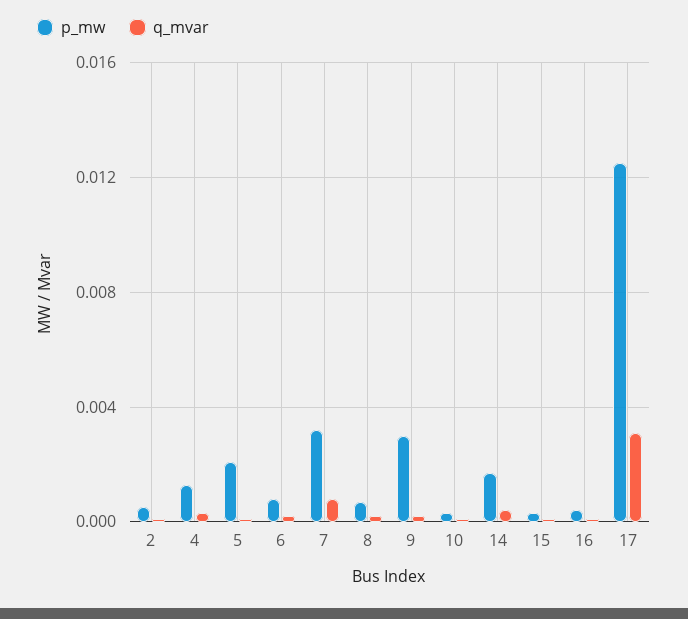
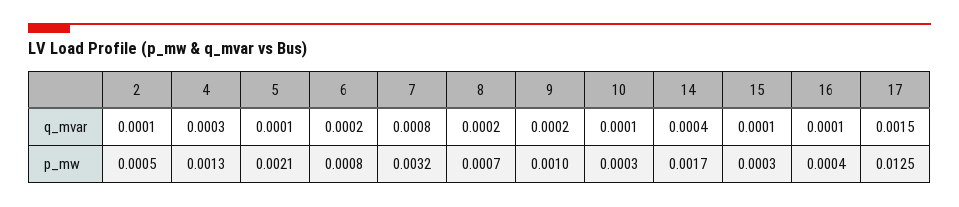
  {
    "p_mw": {
      "2": 0.0005,
      "4": 0.0013,
      "5": 0.0021,
      "6": 0.0008,
      "7": 0.0032,
      "8": 0.0007,
-     "9": 0.003,
+     "9": 0.001,
      "10": 0.0003,
      "14": 0.0017,
      "15": 0.0003,
      "16": 0.0004,
      "17": 0.0125
    },
    "q_mvar": {
      "2": 0.0001,
      "4": 0.0003,
      "5": 0.0001,
      "6": 0.0002,
      "7": 0.0008,
      "8": 0.0002,
      "9": 0.0002,
      "10": 0.0001,
      "14": 0.0004,
      "15": 0.0001,
      "16": 0.0001,
-     "17": 0.003
+     "17": 0.0015
    }
  }

